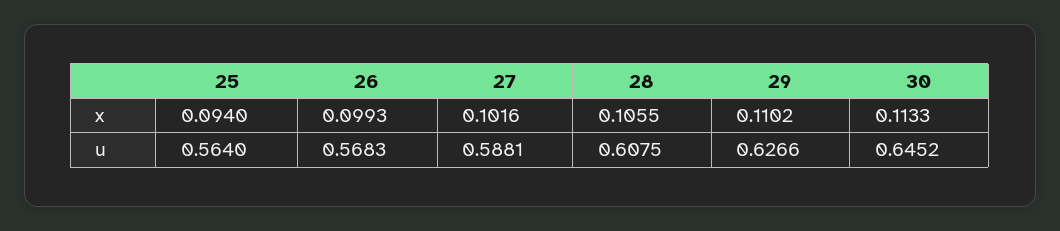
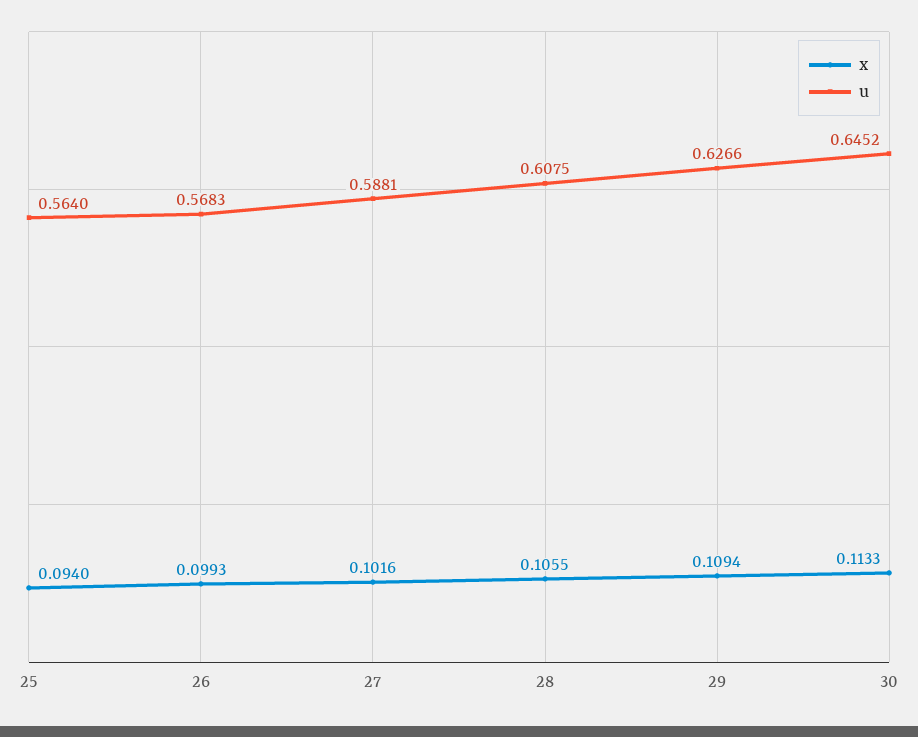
  {
    "x": {
      "25": 0.094,
      "26": 0.0993,
      "27": 0.1016,
      "28": 0.1055,
-     "29": 0.1102,
+     "29": 0.1094,
      "30": 0.1133
    },
    "u": {
      "25": 0.564,
      "26": 0.5683,
      "27": 0.5881,
      "28": 0.6075,
      "29": 0.6266,
      "30": 0.6452
    }
  }

